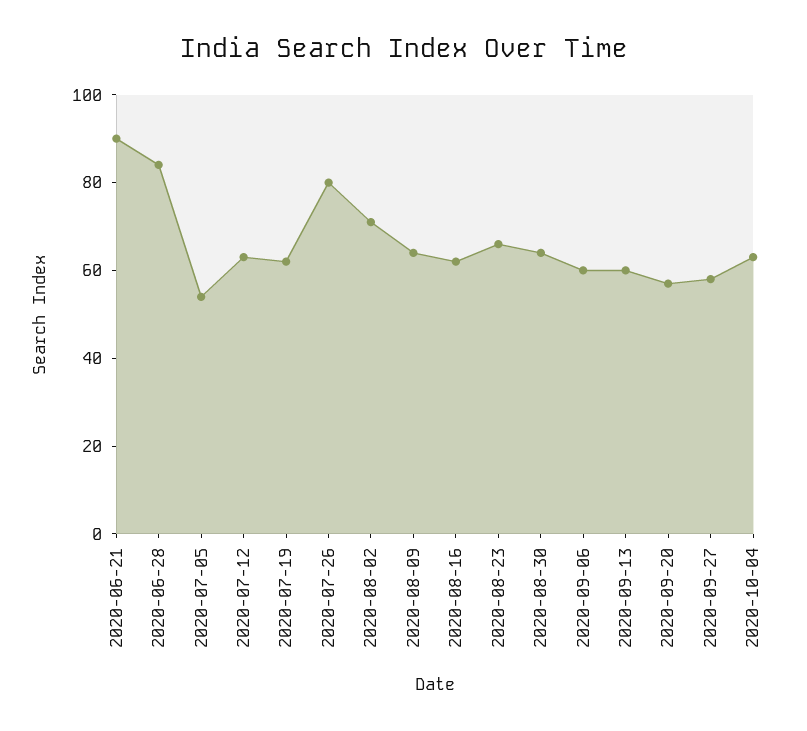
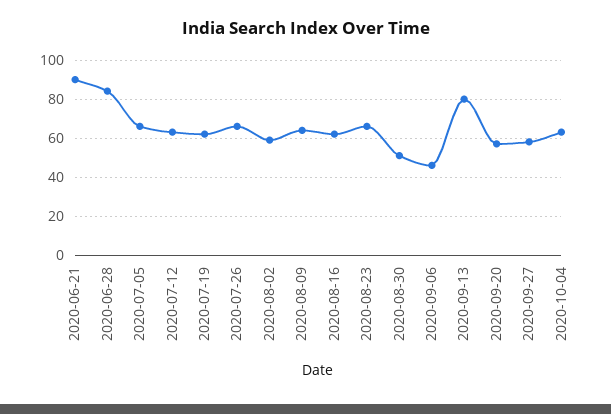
  {
    "2020-06-21": 90,
    "2020-06-28": 85,
-   "2020-07-05": 55,
+   "2020-07-05": 65,
    "2020-07-12": 65,
    "2020-07-19": 60,
-   "2020-07-26": 80,
+   "2020-07-26": 65,
-   "2020-08-02": 70,
+   "2020-08-02": 60,
    "2020-08-09": 65,
    "2020-08-16": 60,
    "2020-08-23": 65,
-   "2020-08-30": 65,
+   "2020-08-30": 50,
-   "2020-09-06": 60,
+   "2020-09-06": 45,
-   "2020-09-13": 60,
+   "2020-09-13": 80,
    "2020-09-20": 55,
    "2020-09-27": 60,
    "2020-10-04": 65
  }

